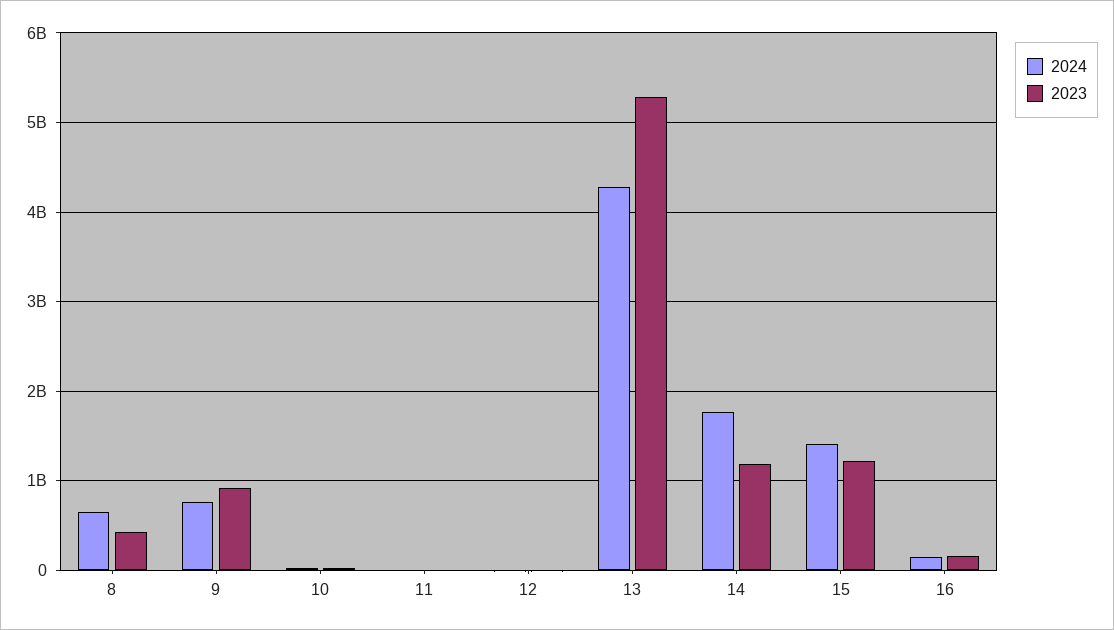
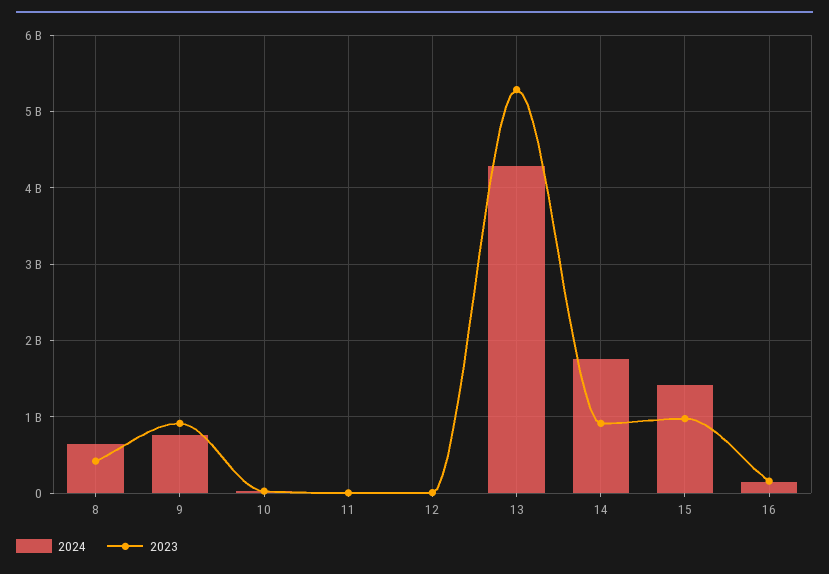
  {
    "2024": {
      "8": 600000000,
      "9": 800000000,
      "10": 0,
      "11": 0,
      "12": 0,
      "13": 4300000000,
      "14": 1800000000,
      "15": 1400000000,
      "16": 100000000
    },
    "2023": {
      "8": 400000000,
      "9": 900000000,
      "10": 0,
      "11": 0,
      "12": 0,
      "13": 5300000000,
-     "14": 1200000000,
+     "14": 900000000,
-     "15": 1200000000,
+     "15": 1000000000,
      "16": 200000000
    }
  }

